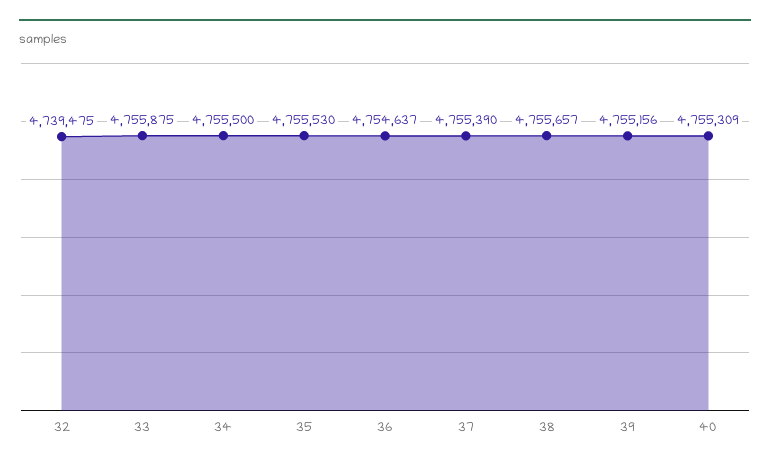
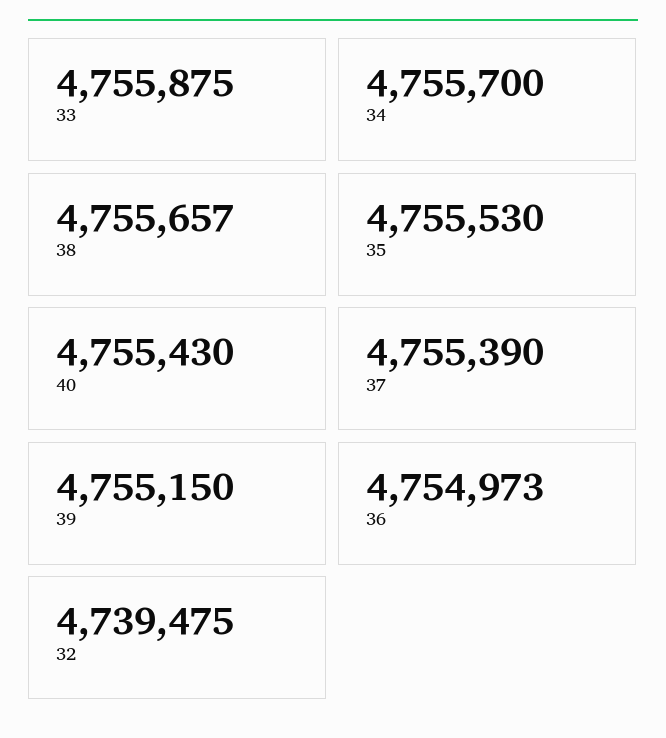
  {
    "32": 4739475,
    "33": 4755875,
-   "34": 4755500,
+   "34": 4755700,
    "35": 4755530,
-   "36": 4754637,
+   "36": 4754973,
    "37": 4755390,
    "38": 4755657,
-   "39": 4755156,
+   "39": 4755150,
-   "40": 4755309
+   "40": 4755430
  }

